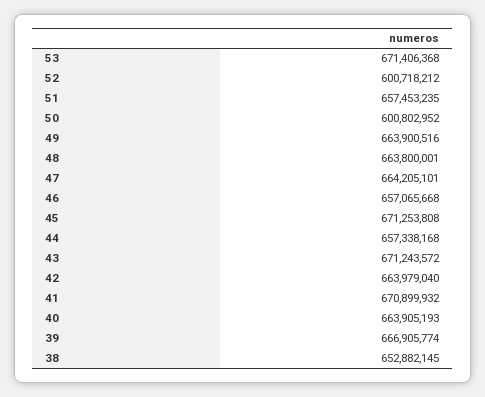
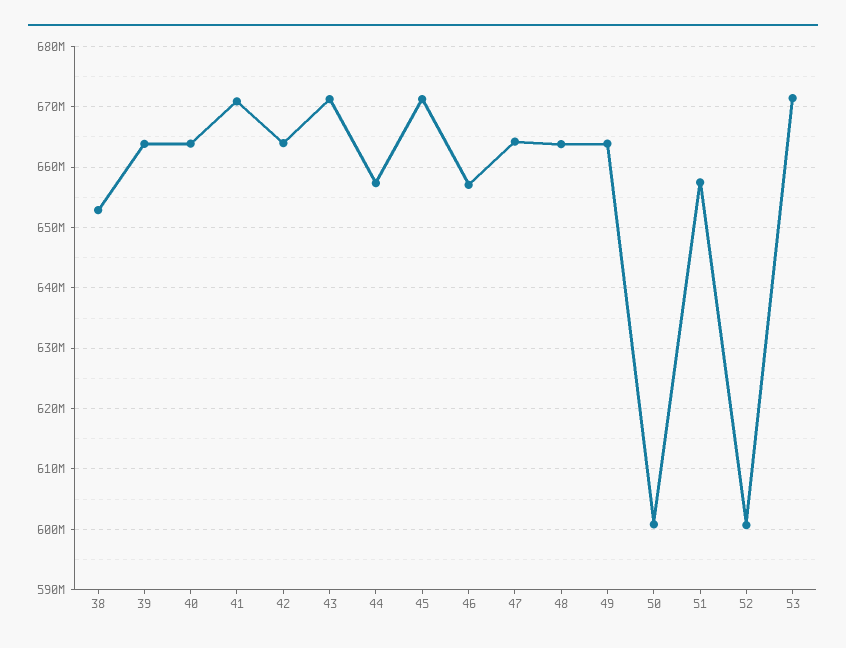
  {
    "53": 671406368,
    "52": 600718212,
    "51": 657453235,
    "50": 600802952,
    "49": 663900516,
    "48": 663800001,
    "47": 664205101,
    "46": 657065668,
    "45": 671253808,
    "44": 657338168,
    "43": 671243572,
    "42": 663979040,
    "41": 670899932,
    "40": 663905193,
-   "39": 666905774,
+   "39": 664000000,
    "38": 652882145
  }

